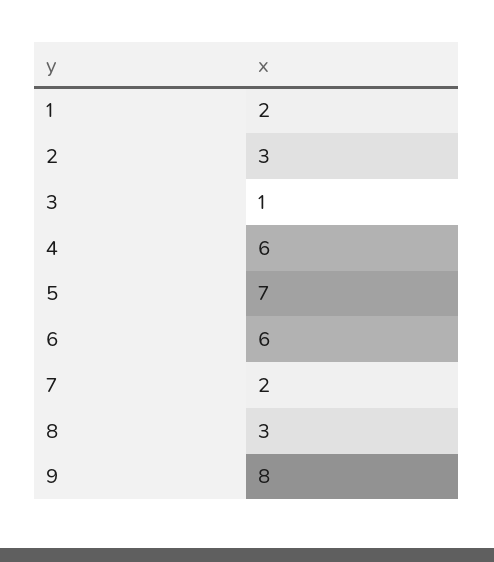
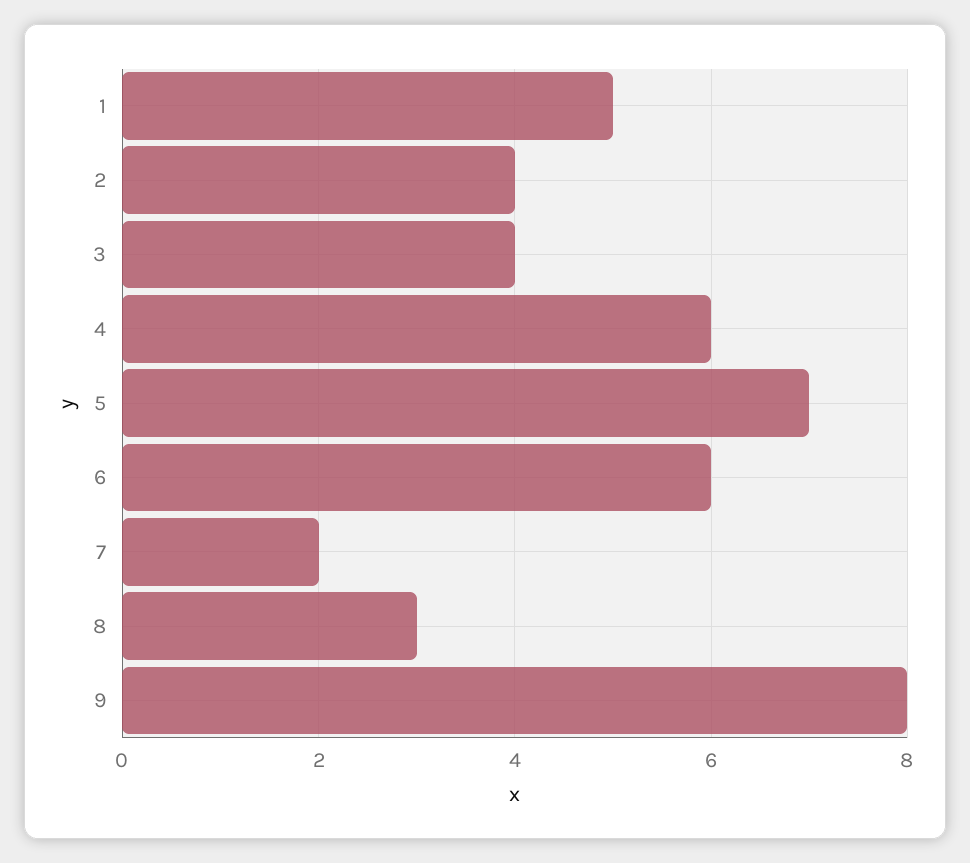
  {
-   "1": 2,
+   "1": 5,
-   "2": 3,
+   "2": 4,
-   "3": 1,
+   "3": 4,
    "4": 6,
    "5": 7,
    "6": 6,
    "7": 2,
    "8": 3,
    "9": 8
  }

